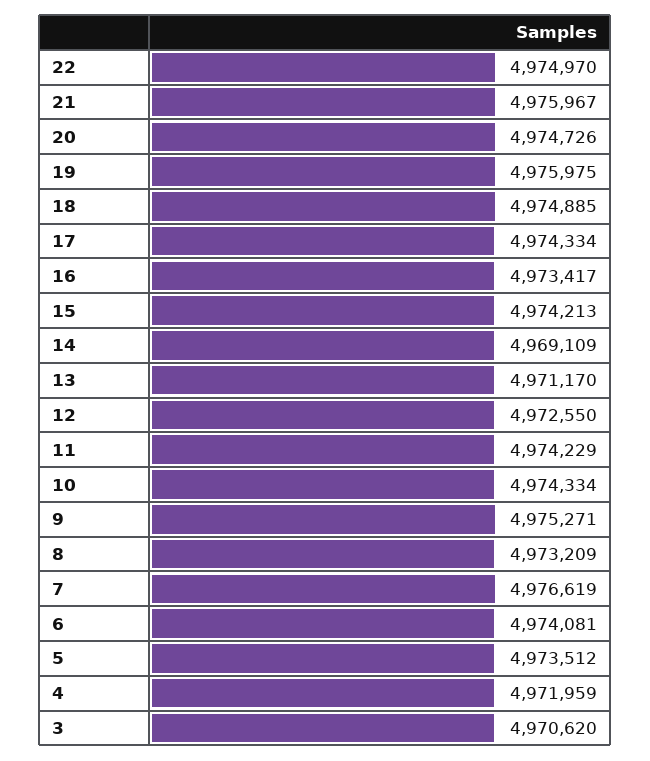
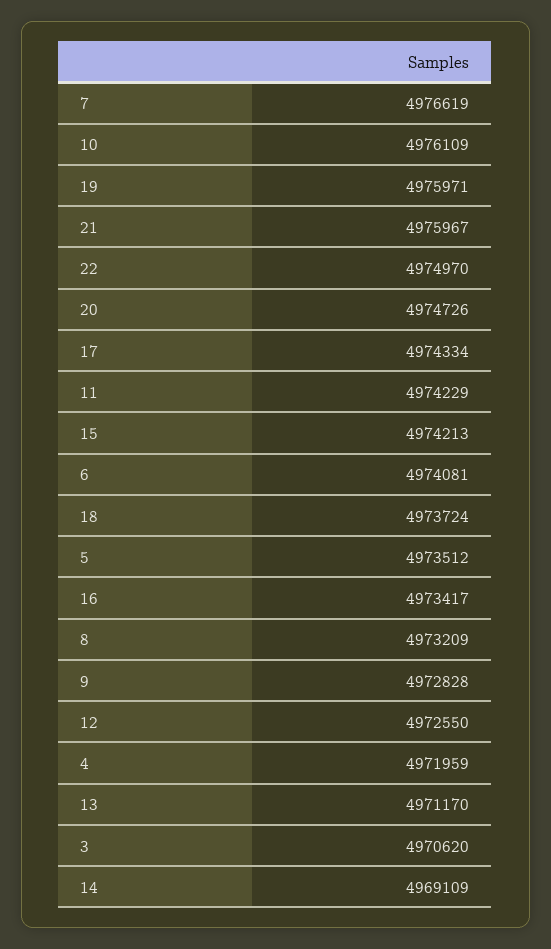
  {
    "22": 4974970,
    "21": 4975967,
    "20": 4974726,
-   "19": 4975975,
+   "19": 4975971,
-   "18": 4974885,
+   "18": 4973724,
    "17": 4974334,
    "16": 4973417,
    "15": 4974213,
    "14": 4969109,
    "13": 4971170,
    "12": 4972550,
    "11": 4974229,
-   "10": 4974334,
+   "10": 4976109,
-   "9": 4975271,
+   "9": 4972828,
    "8": 4973209,
    "7": 4976619,
    "6": 4974081,
    "5": 4973512,
    "4": 4971959,
    "3": 4970620
  }

